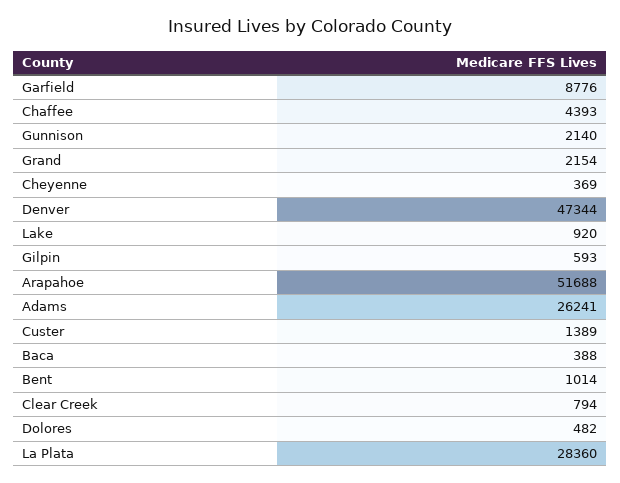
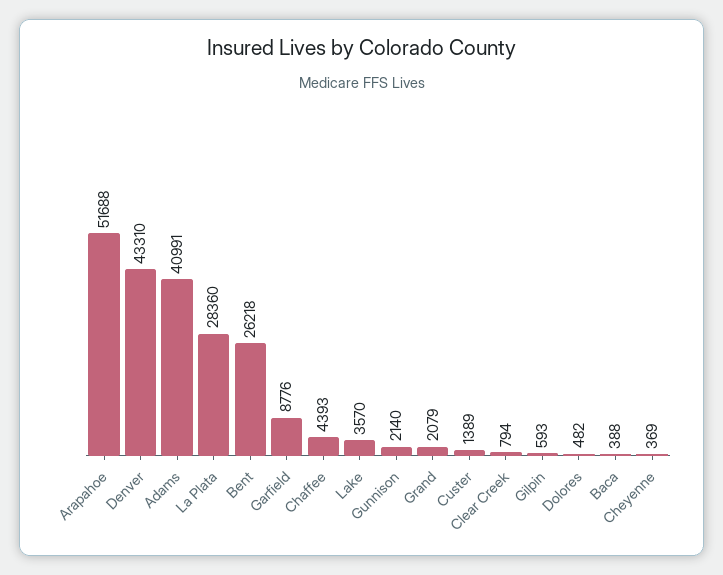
  {
    "Garfield": 8776,
    "Chaffee": 4393,
    "Gunnison": 2140,
-   "Grand": 2154,
+   "Grand": 2079,
    "Cheyenne": 369,
-   "Denver": 47344,
+   "Denver": 43310,
-   "Lake": 920,
+   "Lake": 3570,
    "Gilpin": 593,
    "Arapahoe": 51688,
-   "Adams": 26241,
+   "Adams": 40991,
    "Custer": 1389,
    "Baca": 388,
-   "Bent": 1014,
+   "Bent": 26218,
    "Clear Creek": 794,
    "Dolores": 482,
    "La Plata": 28360
  }

